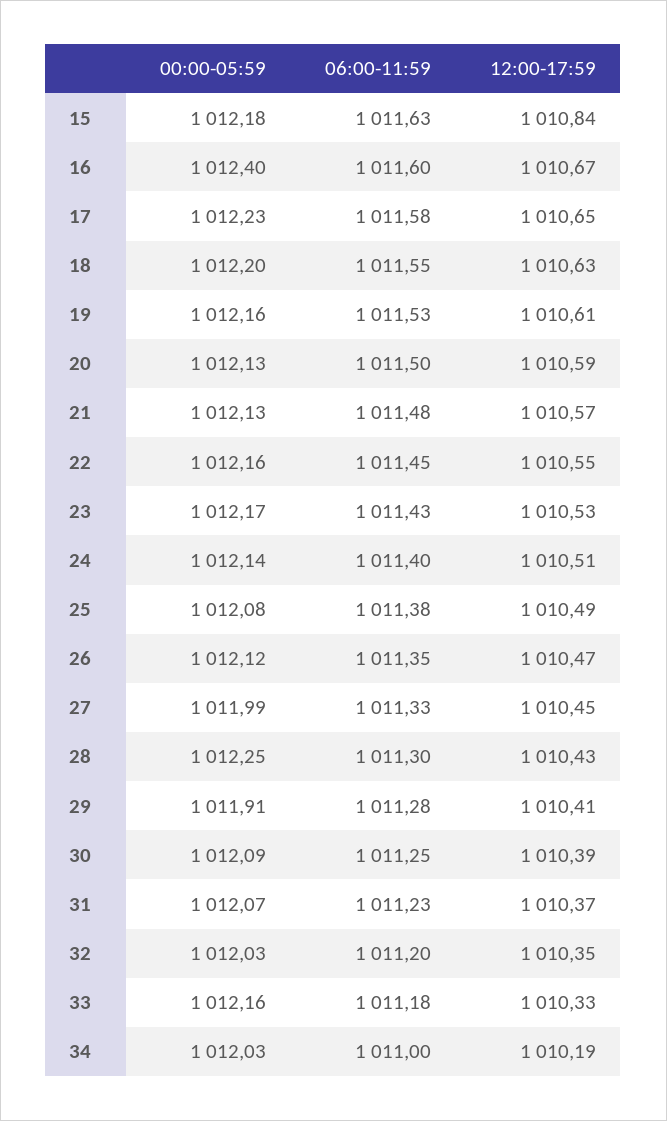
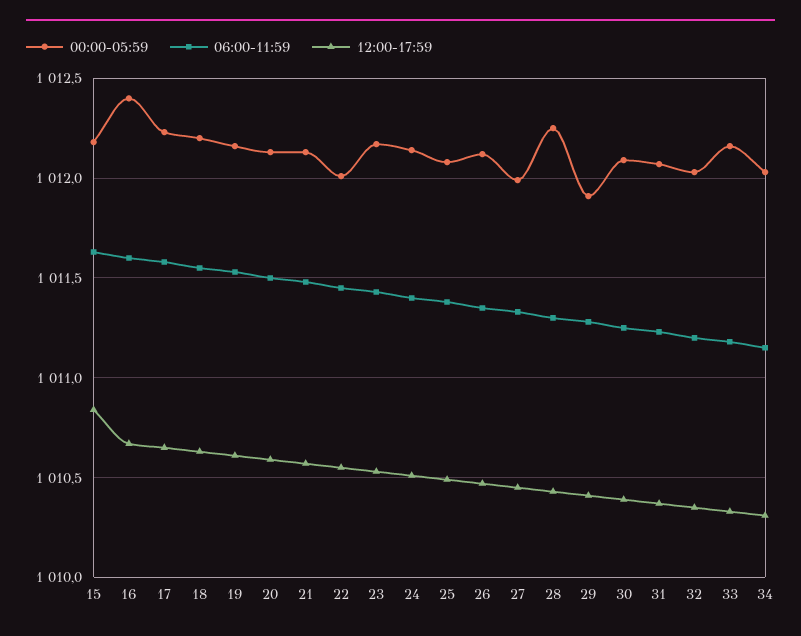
  {
    "00:00-05:59": {
      "15": 1012.18,
      "16": 1012.4,
      "17": 1012.23,
      "18": 1012.2,
      "19": 1012.16,
      "20": 1012.13,
      "21": 1012.13,
-     "22": 1012.16,
+     "22": 1012,
      "23": 1012.17,
      "24": 1012.14,
      "25": 1012.08,
      "26": 1012.12,
      "27": 1011.99,
      "28": 1012.25,
      "29": 1011.91,
      "30": 1012.09,
      "31": 1012.07,
      "32": 1012.03,
      "33": 1012.16,
      "34": 1012.03
    },
    "06:00-11:59": {
      "15": 1011.63,
      "16": 1011.6,
      "17": 1011.58,
      "18": 1011.55,
      "19": 1011.53,
      "20": 1011.5,
      "21": 1011.48,
      "22": 1011.45,
      "23": 1011.43,
      "24": 1011.4,
      "25": 1011.38,
      "26": 1011.35,
      "27": 1011.33,
      "28": 1011.3,
      "29": 1011.28,
      "30": 1011.25,
      "31": 1011.23,
      "32": 1011.2,
      "33": 1011.18,
-     "34": 1011
+     "34": 1011.15
    },
    "12:00-17:59": {
      "15": 1010.84,
      "16": 1010.67,
      "17": 1010.65,
      "18": 1010.63,
      "19": 1010.61,
      "20": 1010.59,
      "21": 1010.57,
      "22": 1010.55,
      "23": 1010.53,
      "24": 1010.51,
      "25": 1010.49,
      "26": 1010.47,
      "27": 1010.45,
      "28": 1010.43,
      "29": 1010.41,
      "30": 1010.39,
      "31": 1010.37,
      "32": 1010.35,
      "33": 1010.33,
-     "34": 1010.19
+     "34": 1010.3
    }
  }

